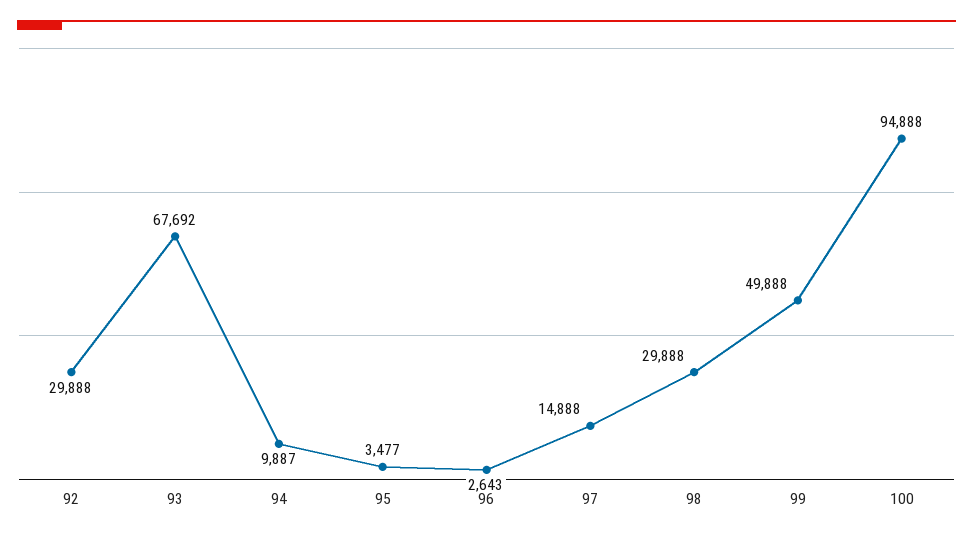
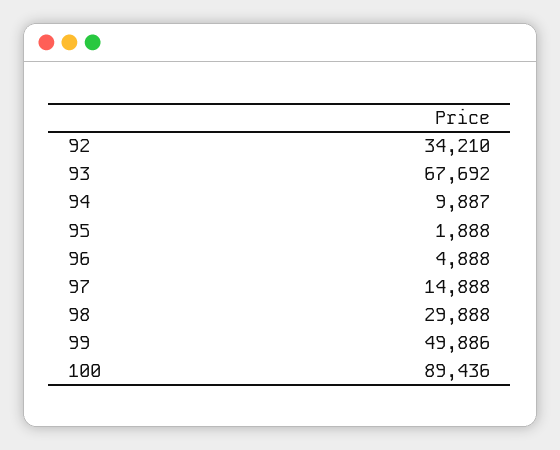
  {
-   "92": 29888,
+   "92": 34210,
    "93": 67692,
    "94": 9887,
-   "95": 3477,
+   "95": 1888,
-   "96": 2643,
+   "96": 4888,
    "97": 14888,
    "98": 29888,
-   "99": 49888,
+   "99": 49886,
-   "100": 94888
+   "100": 89436
  }

